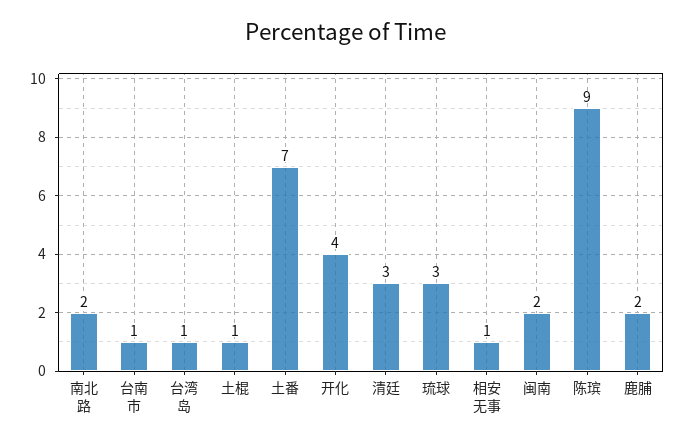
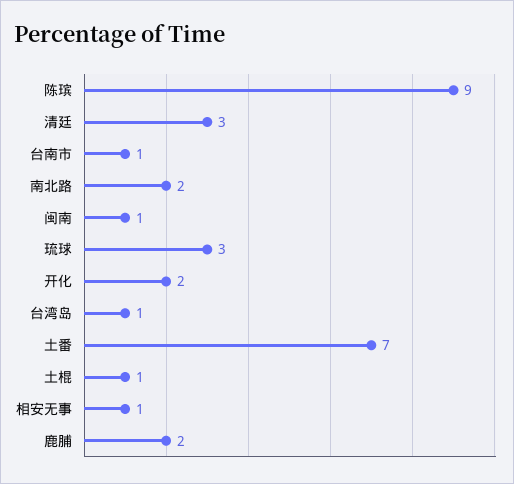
  {
    "南北路": 2,
    "台南市": 1,
    "台湾岛": 1,
    "土棍": 1,
    "土番": 7,
-   "开化": 4,
+   "开化": 2,
    "清廷": 3,
    "琉球": 3,
    "相安无事": 1,
-   "闽南": 2,
+   "闽南": 1,
    "陈瑸": 9,
    "鹿脯": 2
  }

